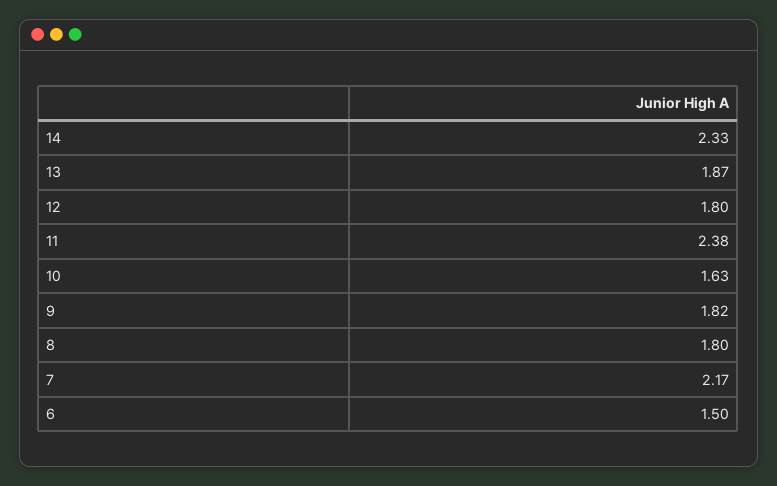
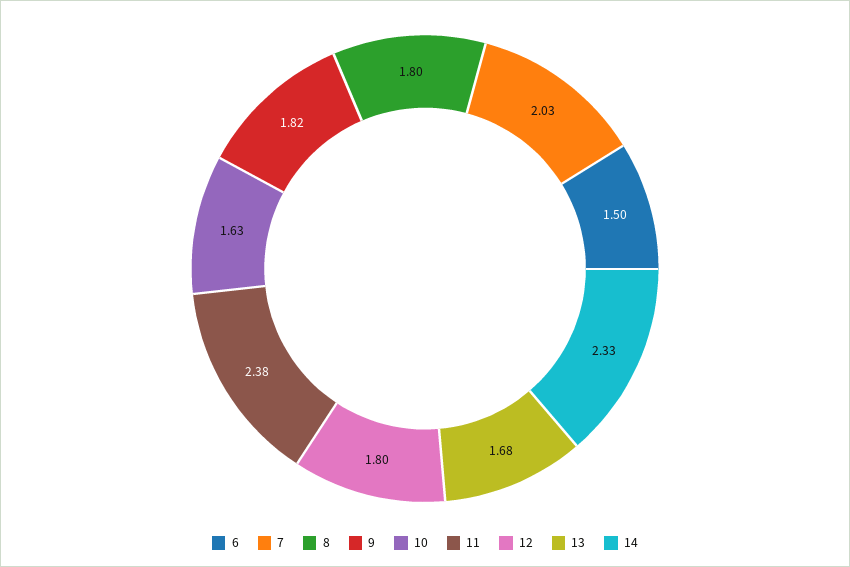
  {
    "14": 2.33,
-   "13": 1.87,
+   "13": 1.68,
    "12": 1.8,
    "11": 2.38,
    "10": 1.63,
    "9": 1.82,
    "8": 1.8,
-   "7": 2.17,
+   "7": 2.03,
    "6": 1.5
  }

